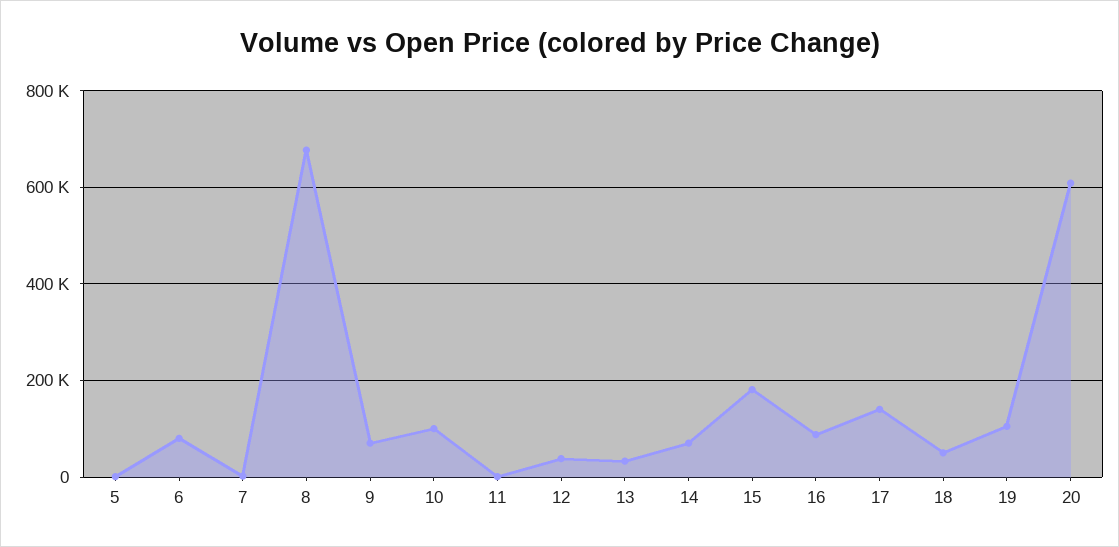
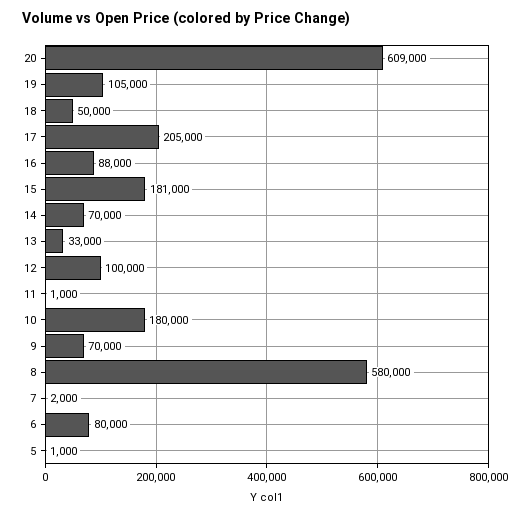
  {
    "5": 1000,
    "6": 80000,
    "7": 2000,
-   "8": 680000,
+   "8": 580000,
    "9": 70000,
-   "10": 100000,
+   "10": 180000,
    "11": 1000,
-   "12": 40000,
+   "12": 100000,
    "13": 33000,
    "14": 70000,
    "15": 181000,
    "16": 88000,
-   "17": 140000,
+   "17": 205000,
    "18": 50000,
    "19": 105000,
    "20": 609000
  }

